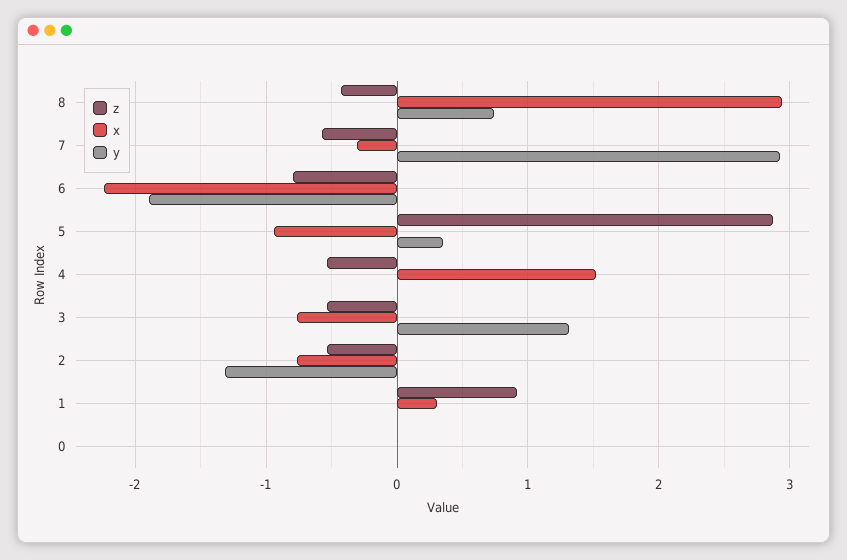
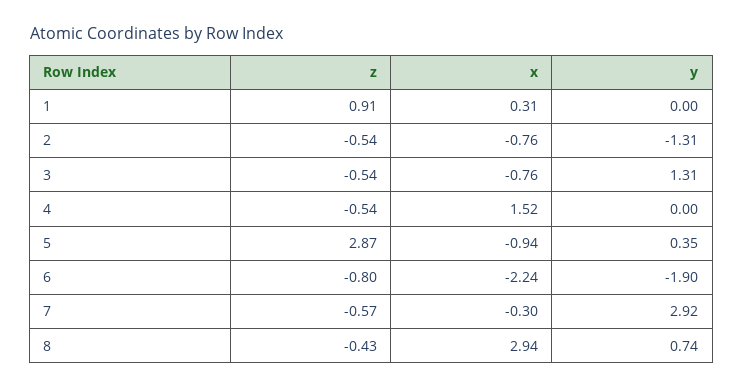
  {
    "z": {
      "8": -0.43,
      "7": -0.57,
      "6": -0.8,
      "5": 2.87,
      "4": -0.54,
      "3": -0.54,
      "2": -0.54,
-     "1": 0.91,
+     "1": 0.91
-     "0": 0
    },
    "x": {
      "8": 2.94,
      "7": -0.3,
      "6": -2.24,
      "5": -0.94,
      "4": 1.52,
      "3": -0.76,
      "2": -0.76,
-     "1": 0.31,
+     "1": 0.31
-     "0": 0
    },
    "y": {
      "8": 0.74,
      "7": 2.92,
      "6": -1.9,
      "5": 0.35,
      "4": 0,
      "3": 1.31,
      "2": -1.31,
-     "1": 0,
+     "1": 0
-     "0": 0
    }
  }

